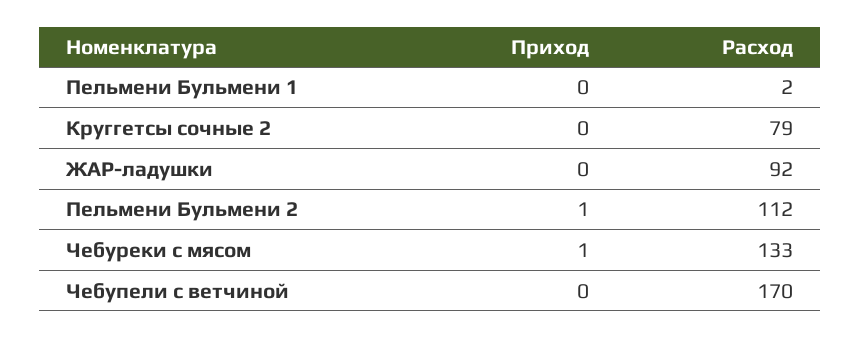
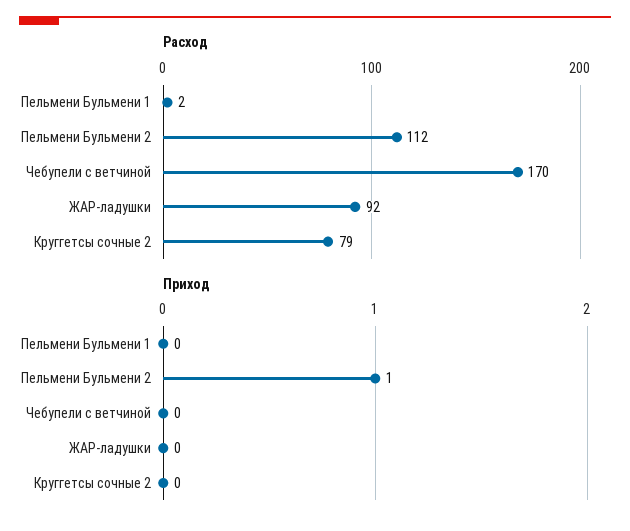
  {
    "Приход": {
      "Пельмени Бульмени 1": 0,
      "Круггетсы сочные 2": 0,
      "ЖАР-ладушки": 0,
      "Пельмени Бульмени 2": 1,
-     "Чебуреки с мясом": 1,
      "Чебупели с ветчиной": 0
    },
    "Расход": {
      "Пельмени Бульмени 1": 2,
      "Круггетсы сочные 2": 79,
      "ЖАР-ладушки": 92,
      "Пельмени Бульмени 2": 112,
-     "Чебуреки с мясом": 133,
      "Чебупели с ветчиной": 170
    }
  }

